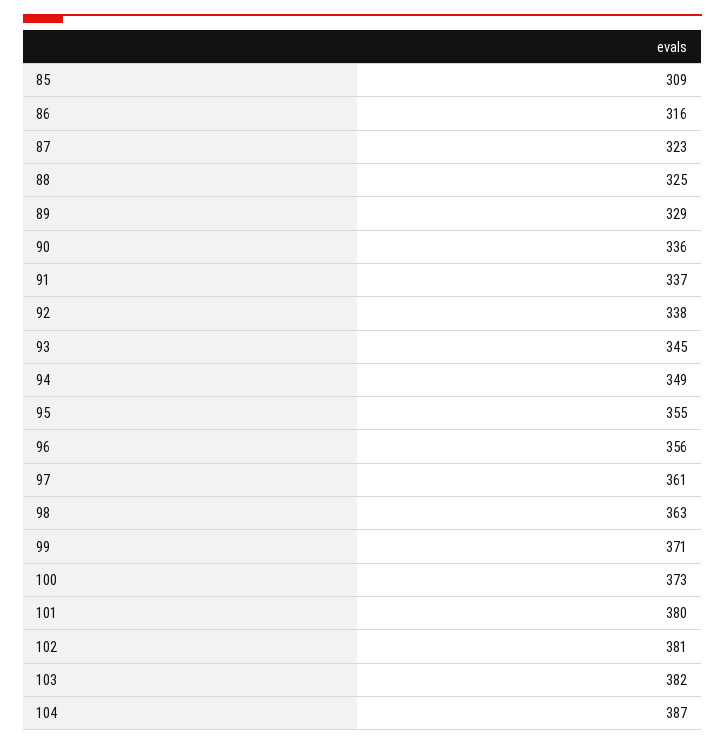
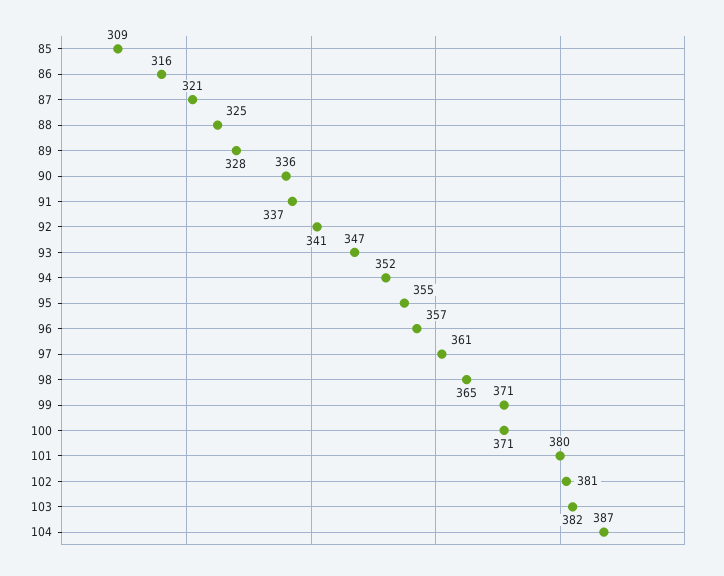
  {
    "85": 309,
    "86": 316,
-   "87": 323,
+   "87": 321,
    "88": 325,
-   "89": 329,
+   "89": 328,
    "90": 336,
    "91": 337,
-   "92": 338,
+   "92": 341,
-   "93": 345,
+   "93": 347,
-   "94": 349,
+   "94": 352,
    "95": 355,
-   "96": 356,
+   "96": 357,
    "97": 361,
-   "98": 363,
+   "98": 365,
    "99": 371,
-   "100": 373,
+   "100": 371,
    "101": 380,
    "102": 381,
    "103": 382,
    "104": 387
  }

